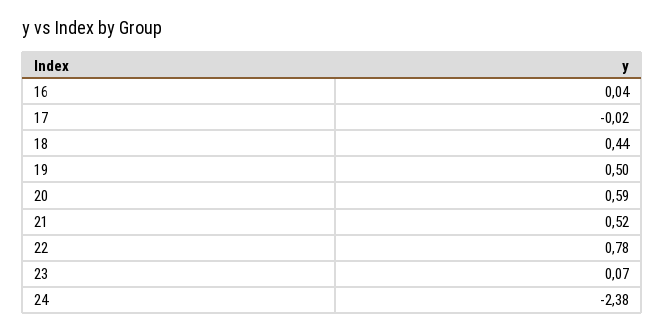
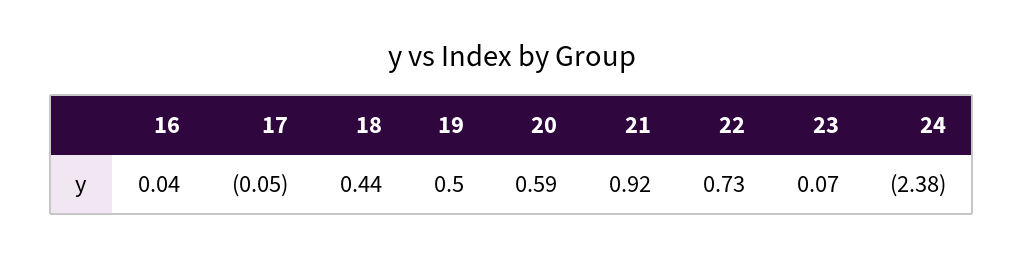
  {
    "16": 0.04,
-   "17": -0.02,
+   "17": -0.05,
    "18": 0.44,
    "19": 0.5,
    "20": 0.59,
-   "21": 0.52,
+   "21": 0.92,
-   "22": 0.78,
+   "22": 0.73,
    "23": 0.07,
    "24": -2.38
  }

